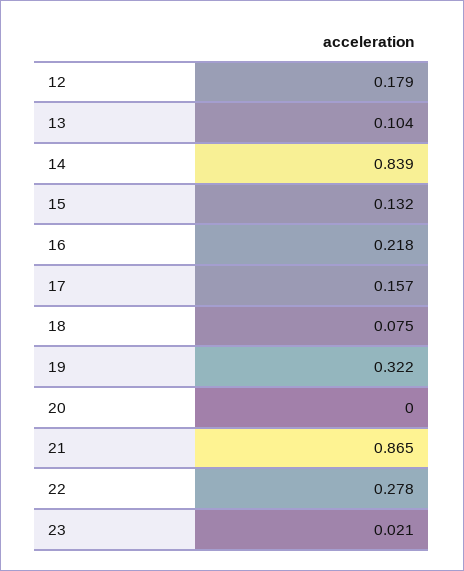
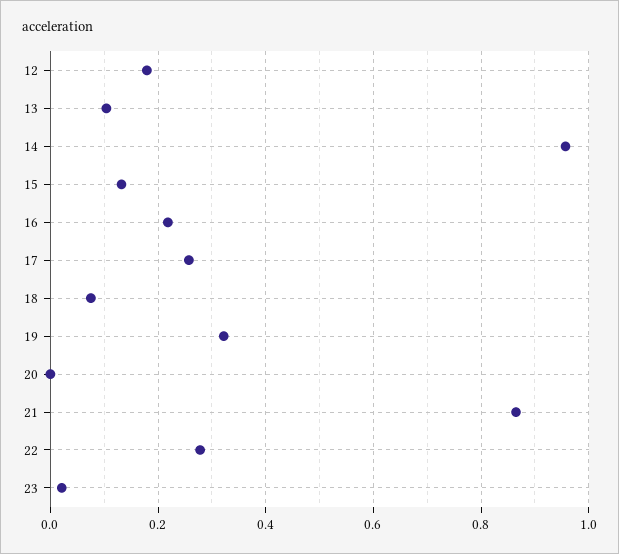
  {
    "12": 0.179,
    "13": 0.104,
-   "14": 0.839,
+   "14": 0.96,
    "15": 0.132,
    "16": 0.218,
-   "17": 0.157,
+   "17": 0.26,
    "18": 0.075,
    "19": 0.322,
    "20": 0,
    "21": 0.865,
    "22": 0.278,
    "23": 0.021
  }

